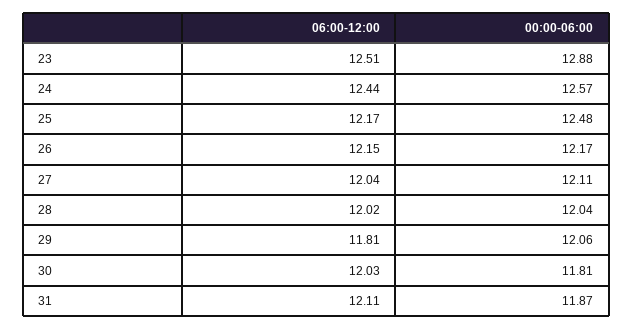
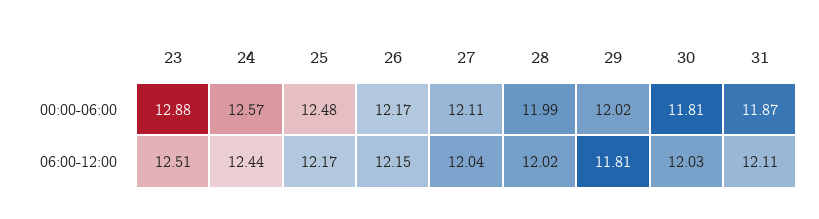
  {
    "06:00-12:00": {
      "23": 12.51,
      "24": 12.44,
      "25": 12.17,
      "26": 12.15,
      "27": 12.04,
      "28": 12.02,
      "29": 11.81,
      "30": 12.03,
      "31": 12.11
    },
    "00:00-06:00": {
      "23": 12.88,
      "24": 12.57,
      "25": 12.48,
      "26": 12.17,
      "27": 12.11,
-     "28": 12.04,
+     "28": 11.99,
-     "29": 12.06,
+     "29": 12.02,
      "30": 11.81,
      "31": 11.87
    }
  }

